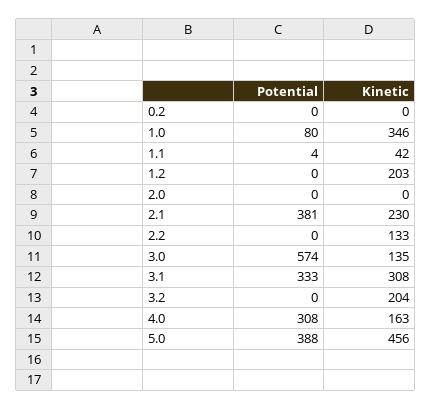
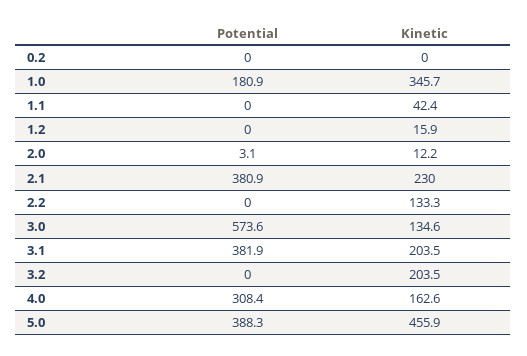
  {
    "Potential": {
      "0.2": 0,
-     "1.0": 80,
+     "1.0": 180.9,
-     "1.1": 4,
+     "1.1": 0,
      "1.2": 0,
-     "2.0": 0,
+     "2.0": 3.1,
      "2.1": 380.9,
      "2.2": 0,
      "3.0": 573.6,
-     "3.1": 333,
+     "3.1": 381.9,
      "3.2": 0,
      "4.0": 308.4,
      "5.0": 388.3
    },
    "Kinetic": {
      "0.2": 0,
      "1.0": 345.7,
      "1.1": 42.4,
-     "1.2": 203,
+     "1.2": 15.9,
-     "2.0": 0,
+     "2.0": 12.2,
      "2.1": 230,
      "2.2": 133.3,
      "3.0": 134.6,
-     "3.1": 308,
+     "3.1": 203.5,
      "3.2": 203.5,
      "4.0": 162.6,
      "5.0": 455.9
    }
  }

